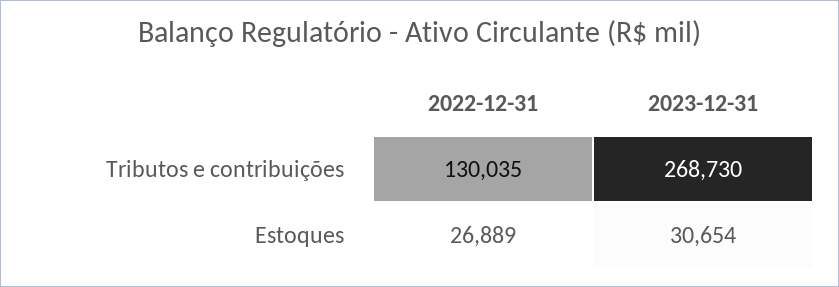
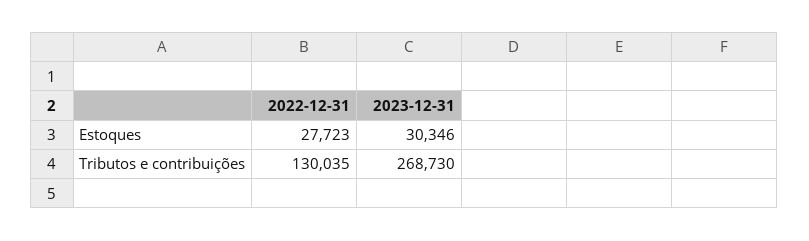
  {
    "2022-12-31": {
      "Tributos e contribuições": 130035,
-     "Estoques": 26889
+     "Estoques": 27723
    },
    "2023-12-31": {
      "Tributos e contribuições": 268730,
-     "Estoques": 30654
+     "Estoques": 30346
    }
  }

